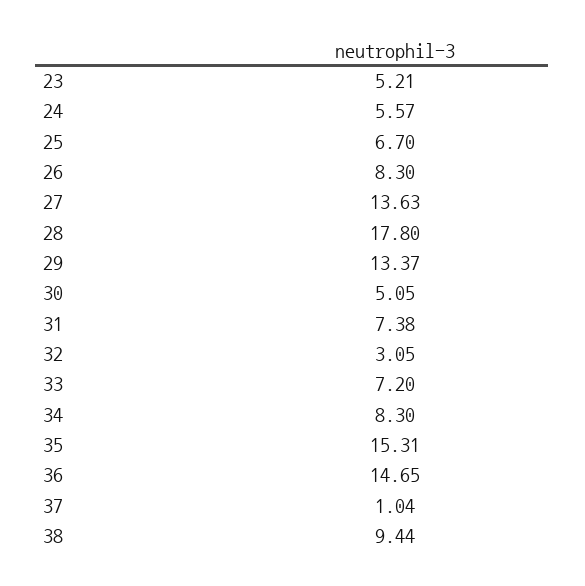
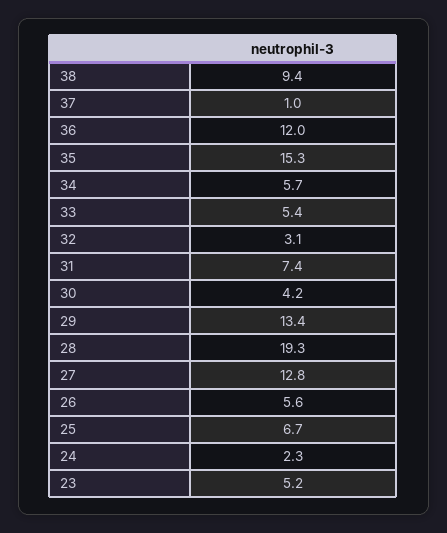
  {
    "23": 5.21,
-   "24": 5.57,
+   "24": 2.3,
    "25": 6.7,
-   "26": 8.3,
+   "26": 5.6,
-   "27": 13.63,
+   "27": 12.8,
-   "28": 17.8,
+   "28": 19.3,
    "29": 13.37,
-   "30": 5.05,
+   "30": 4.2,
    "31": 7.38,
    "32": 3.05,
-   "33": 7.2,
+   "33": 5.4,
-   "34": 8.3,
+   "34": 5.7,
    "35": 15.31,
-   "36": 14.65,
+   "36": 12,
    "37": 1.04,
    "38": 9.44
  }

